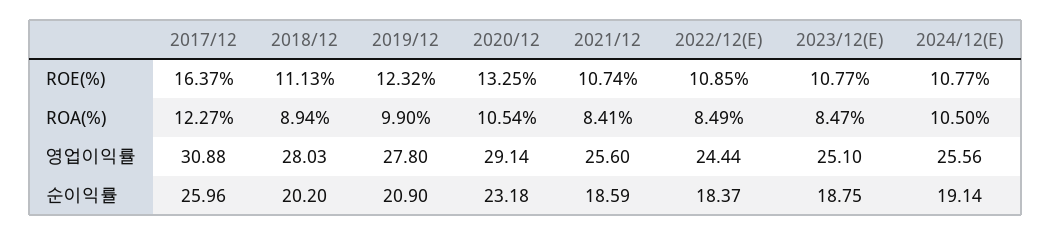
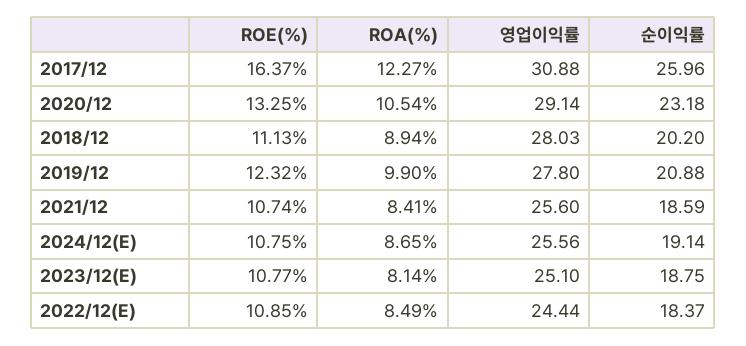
  {
    "2017/12": {
      "ROE(%)": 16.37,
      "ROA(%)": 12.27,
      "영업이익률": 30.88,
      "순이익률": 25.96
    },
    "2018/12": {
      "ROE(%)": 11.13,
      "ROA(%)": 8.94,
      "영업이익률": 28.03,
      "순이익률": 20.2
    },
    "2019/12": {
      "ROE(%)": 12.32,
      "ROA(%)": 9.9,
      "영업이익률": 27.8,
-     "순이익률": 20.9
+     "순이익률": 20.88
    },
    "2020/12": {
      "ROE(%)": 13.25,
      "ROA(%)": 10.54,
      "영업이익률": 29.14,
      "순이익률": 23.18
    },
    "2021/12": {
      "ROE(%)": 10.74,
      "ROA(%)": 8.41,
      "영업이익률": 25.6,
      "순이익률": 18.59
    },
    "2022/12(E)": {
      "ROE(%)": 10.85,
      "ROA(%)": 8.49,
      "영업이익률": 24.44,
      "순이익률": 18.37
    },
    "2023/12(E)": {
      "ROE(%)": 10.77,
-     "ROA(%)": 8.47,
+     "ROA(%)": 8.14,
      "영업이익률": 25.1,
      "순이익률": 18.75
    },
    "2024/12(E)": {
-     "ROE(%)": 10.77,
+     "ROE(%)": 10.75,
-     "ROA(%)": 10.5,
+     "ROA(%)": 8.65,
      "영업이익률": 25.56,
      "순이익률": 19.14
    }
  }

